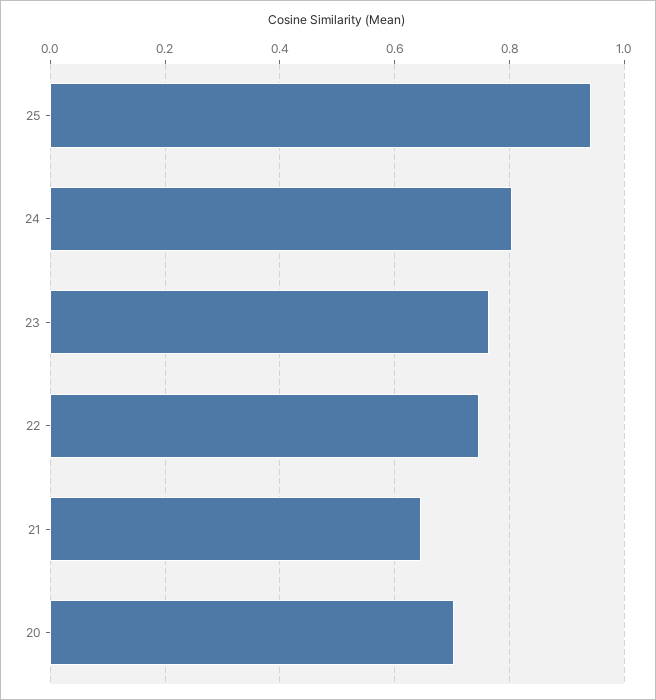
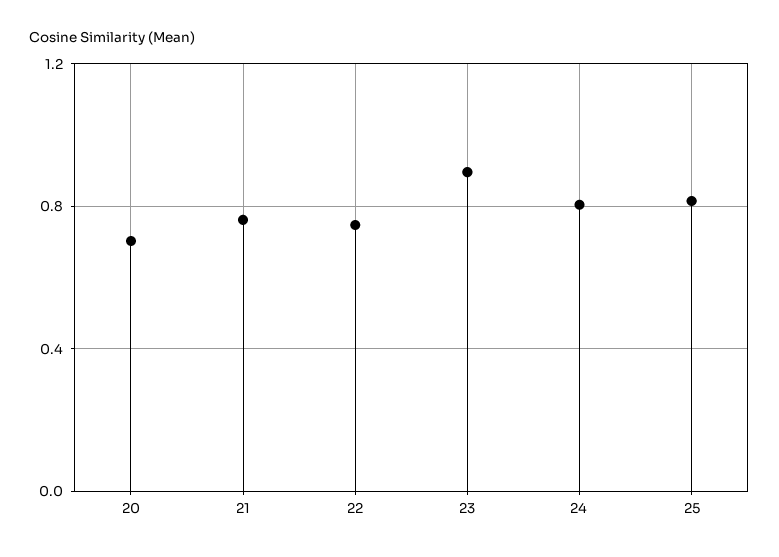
  {
-   "25": 0.94,
+   "25": 0.8,
    "24": 0.8,
-   "23": 0.76,
+   "23": 0.9,
    "22": 0.74,
-   "21": 0.64,
+   "21": 0.75,
    "20": 0.7
  }

